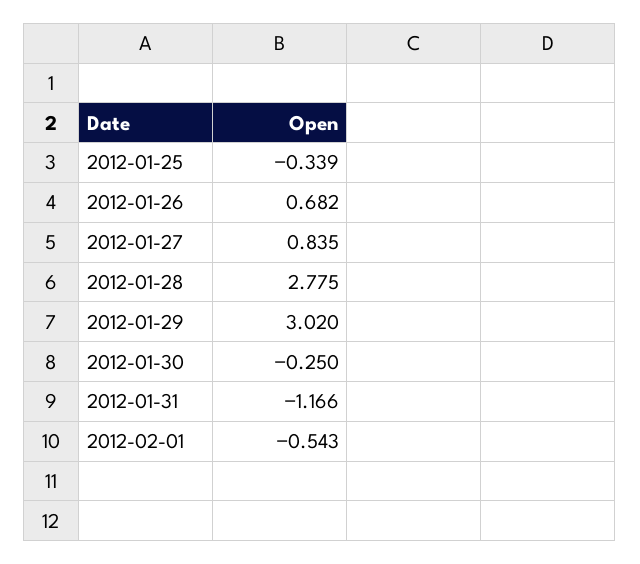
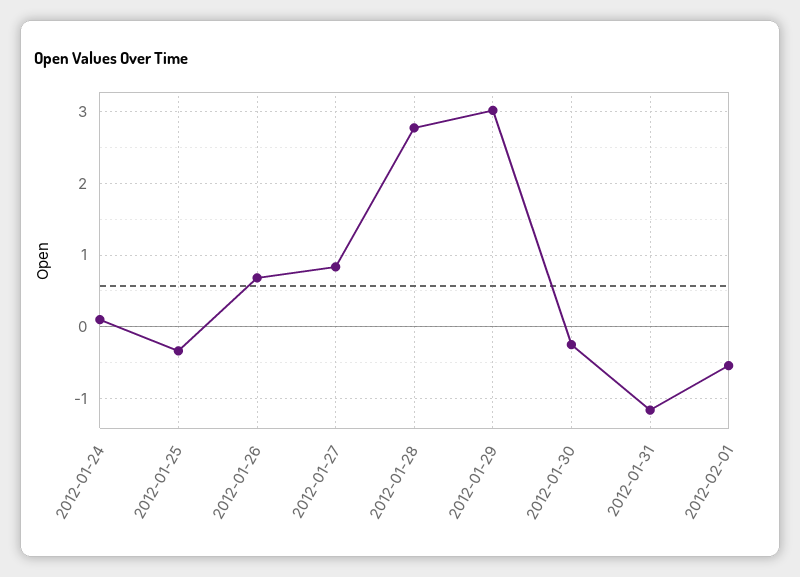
  {
    "2012-01-25": -0.339,
    "2012-01-26": 0.682,
    "2012-01-27": 0.835,
    "2012-01-28": 2.775,
    "2012-01-29": 3.02,
    "2012-01-30": -0.25,
    "2012-01-31": -1.166,
-   "2012-02-01": -0.543
+   "2012-02-01": -0.543,
+   "2012-01-24": 0.1
  }

